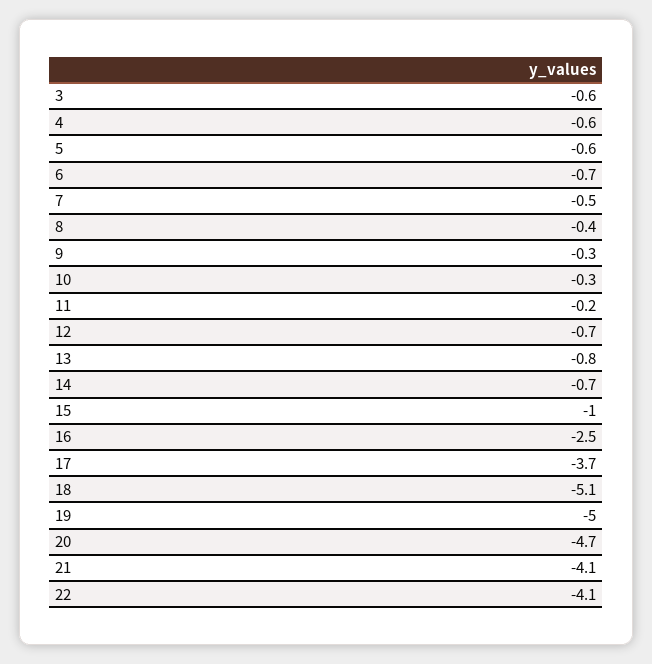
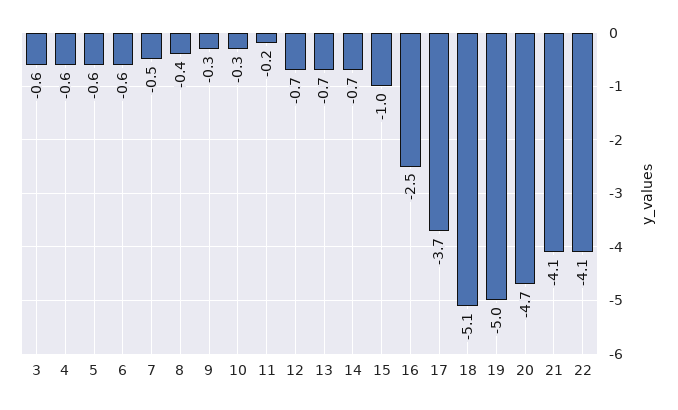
  {
    "3": -0.6,
    "4": -0.6,
    "5": -0.6,
-   "6": -0.7,
+   "6": -0.6,
    "7": -0.5,
    "8": -0.4,
    "9": -0.3,
    "10": -0.3,
    "11": -0.2,
    "12": -0.7,
-   "13": -0.8,
+   "13": -0.7,
    "14": -0.7,
    "15": -1,
    "16": -2.5,
    "17": -3.7,
    "18": -5.1,
    "19": -5,
    "20": -4.7,
    "21": -4.1,
    "22": -4.1
  }

